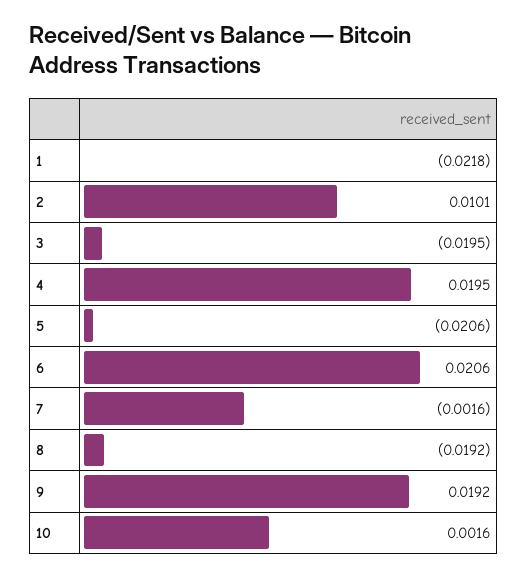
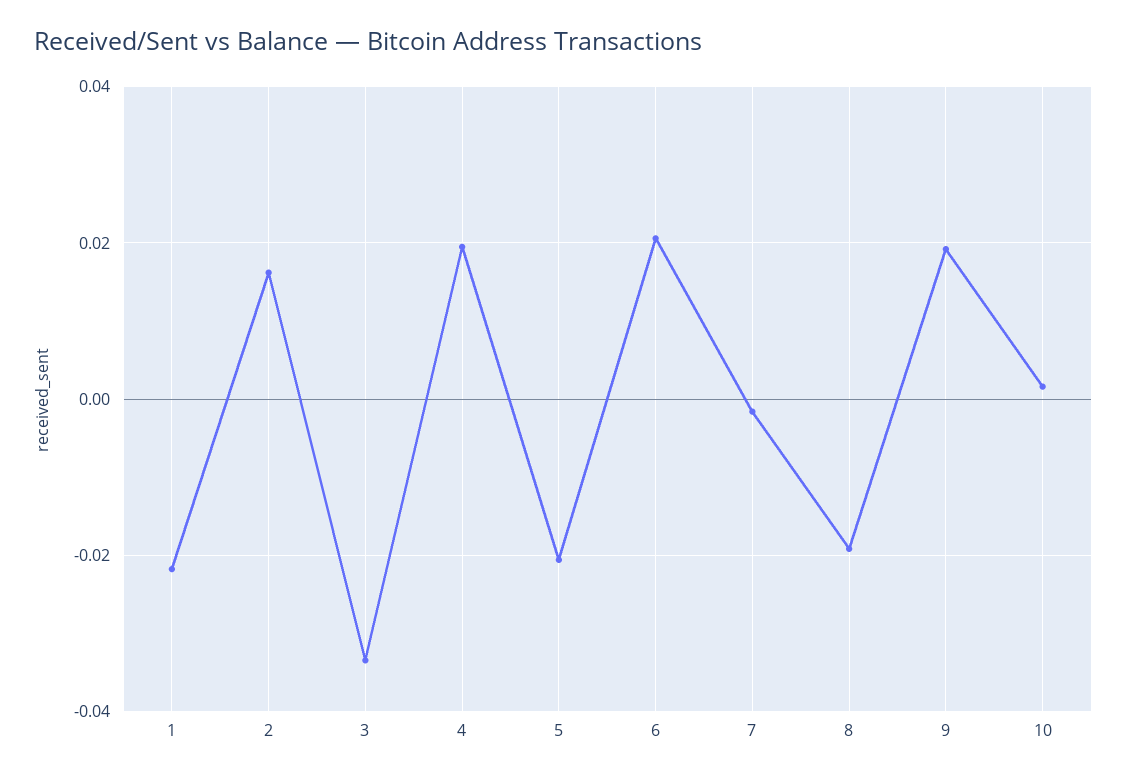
  {
    "1": -0.0218,
-   "2": 0.0101,
+   "2": 0.016,
-   "3": -0.0195,
+   "3": -0.034,
    "4": 0.0195,
    "5": -0.0206,
    "6": 0.0206,
    "7": -0.0016,
    "8": -0.0192,
    "9": 0.0192,
    "10": 0.0016
  }

